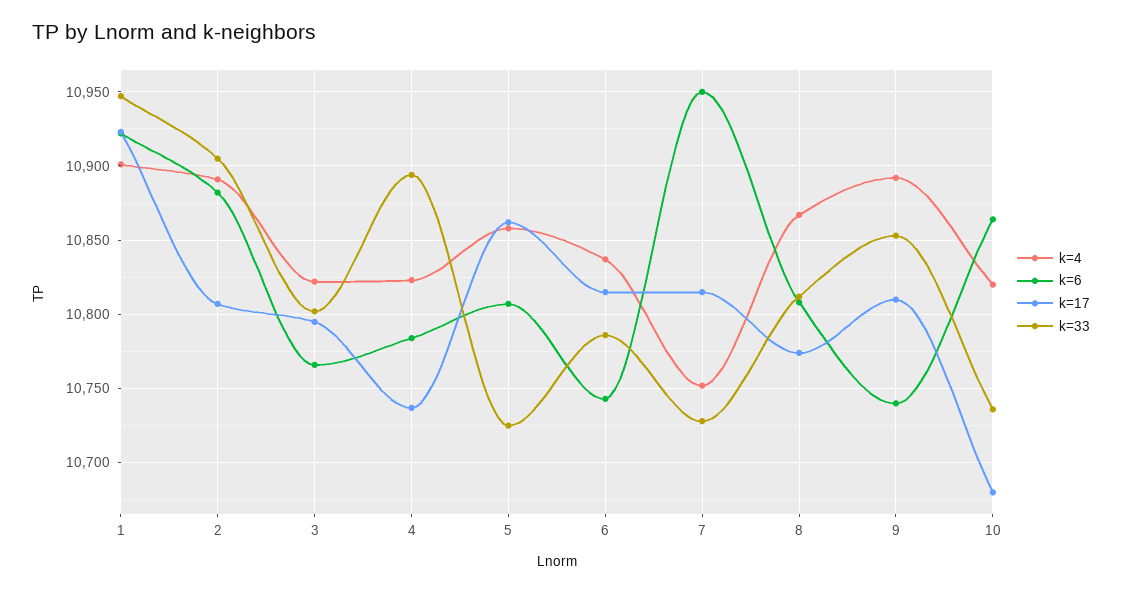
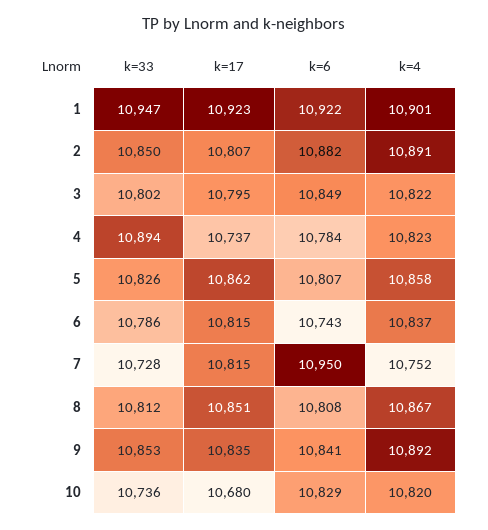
  {
    "k=4": {
      "1": 10901,
      "2": 10891,
      "3": 10822,
      "4": 10823,
      "5": 10858,
      "6": 10837,
      "7": 10752,
      "8": 10867,
      "9": 10892,
      "10": 10820
    },
    "k=6": {
      "1": 10922,
      "2": 10882,
-     "3": 10765,
+     "3": 10849,
      "4": 10784,
      "5": 10807,
      "6": 10743,
      "7": 10950,
      "8": 10808,
-     "9": 10740,
+     "9": 10841,
-     "10": 10865
+     "10": 10829
    },
    "k=17": {
      "1": 10923,
      "2": 10807,
      "3": 10795,
      "4": 10737,
      "5": 10862,
      "6": 10815,
      "7": 10815,
-     "8": 10775,
+     "8": 10851,
-     "9": 10810,
+     "9": 10835,
      "10": 10680
    },
    "k=33": {
      "1": 10947,
-     "2": 10905,
+     "2": 10850,
      "3": 10802,
      "4": 10894,
-     "5": 10725,
+     "5": 10826,
      "6": 10786,
      "7": 10728,
      "8": 10812,
      "9": 10853,
      "10": 10736
    }
  }

